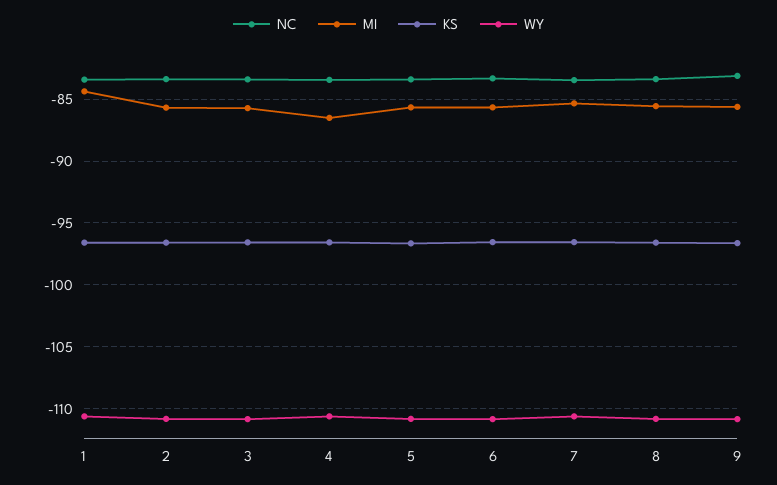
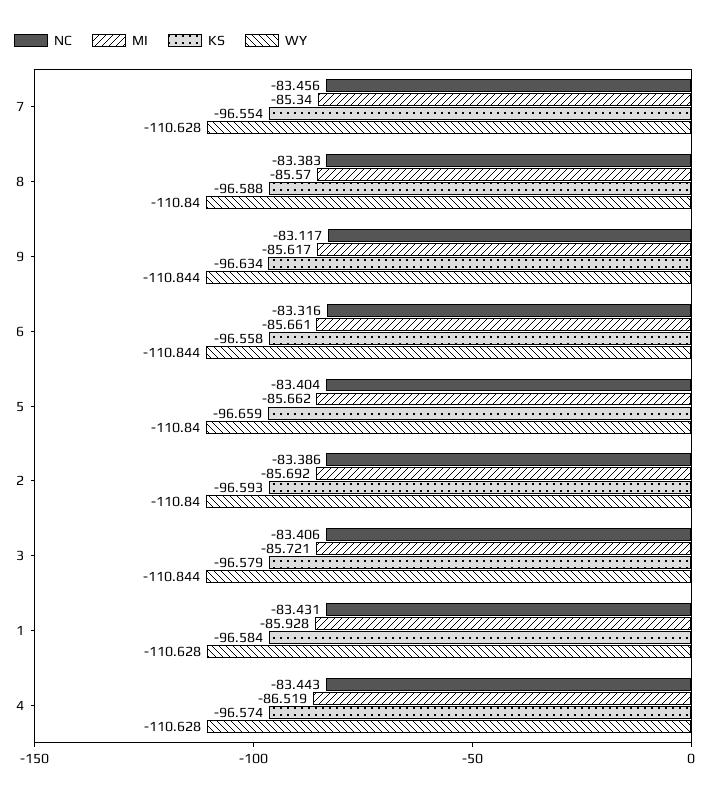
  {
    "NC": {
      "1": -83.431,
      "2": -83.386,
      "3": -83.406,
      "4": -83.443,
      "5": -83.404,
      "6": -83.316,
      "7": -83.456,
      "8": -83.383,
      "9": -83.117
    },
    "MI": {
-     "1": -84.5,
+     "1": -85.928,
      "2": -85.692,
      "3": -85.721,
      "4": -86.519,
      "5": -85.662,
      "6": -85.661,
      "7": -85.34,
      "8": -85.57,
      "9": -85.617
    },
    "KS": {
      "1": -96.584,
      "2": -96.593,
      "3": -96.579,
      "4": -96.574,
      "5": -96.659,
      "6": -96.558,
      "7": -96.554,
      "8": -96.588,
      "9": -96.634
    },
    "WY": {
      "1": -110.628,
      "2": -110.84,
      "3": -110.844,
      "4": -110.628,
      "5": -110.84,
      "6": -110.844,
      "7": -110.628,
      "8": -110.84,
      "9": -110.844
    }
  }

